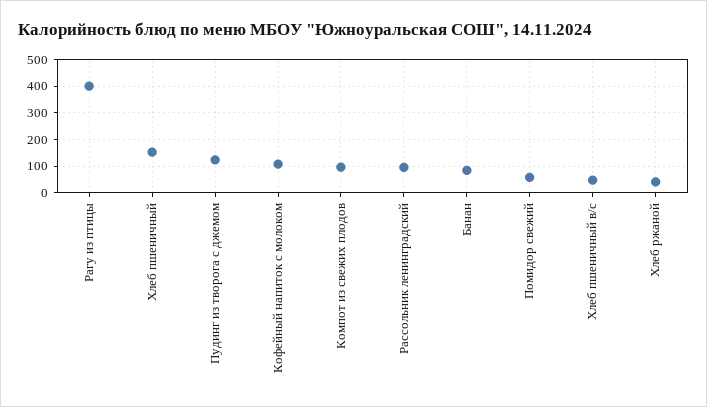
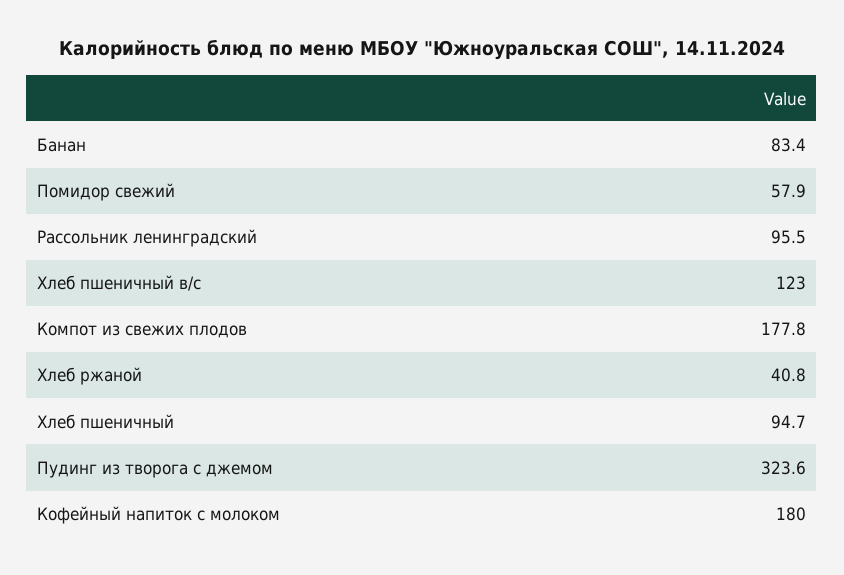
  {
-   "Рагу из птицы": 400,
-   "Хлеб пшеничный": 150,
+   "Хлеб пшеничный": 94.7,
-   "Пудинг из творога с джемом": 125,
+   "Пудинг из творога с джемом": 323.6,
-   "Кофейный напиток с молоком": 100,
+   "Кофейный напиток с молоком": 180,
-   "Компот из свежих плодов": 100,
+   "Компот из свежих плодов": 177.8,
    "Рассольник ленинградский": 95.5,
    "Банан": 83.4,
    "Помидор свежий": 57.9,
-   "Хлеб пшеничный в/с": 50,
+   "Хлеб пшеничный в/с": 123,
    "Хлеб ржаной": 40.8
  }

